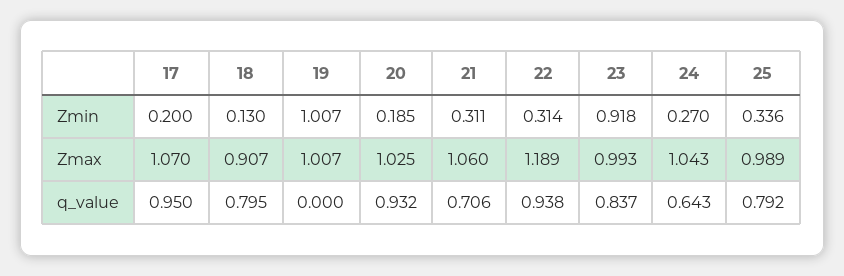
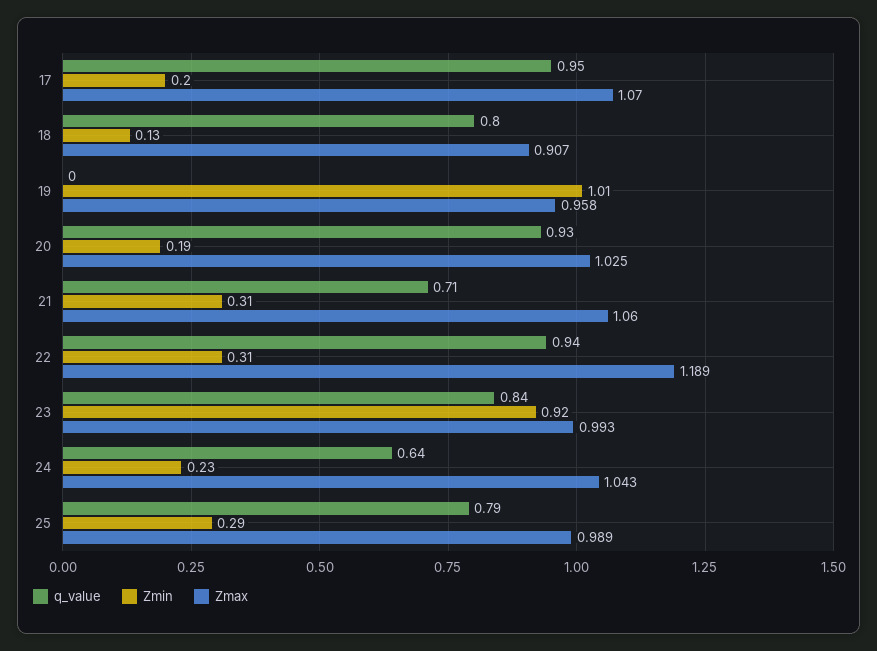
  {
    "Zmin": {
      "17": 0.2,
      "18": 0.13,
      "19": 1.007,
      "20": 0.185,
      "21": 0.311,
      "22": 0.314,
      "23": 0.918,
-     "24": 0.27,
+     "24": 0.23,
-     "25": 0.336
+     "25": 0.29
    },
    "Zmax": {
      "17": 1.07,
      "18": 0.907,
-     "19": 1.007,
+     "19": 0.958,
      "20": 1.025,
      "21": 1.06,
      "22": 1.189,
      "23": 0.993,
      "24": 1.043,
      "25": 0.989
    },
    "q_value": {
      "17": 0.95,
      "18": 0.795,
      "19": 0,
      "20": 0.932,
      "21": 0.706,
      "22": 0.938,
      "23": 0.837,
      "24": 0.643,
      "25": 0.792
    }
  }

